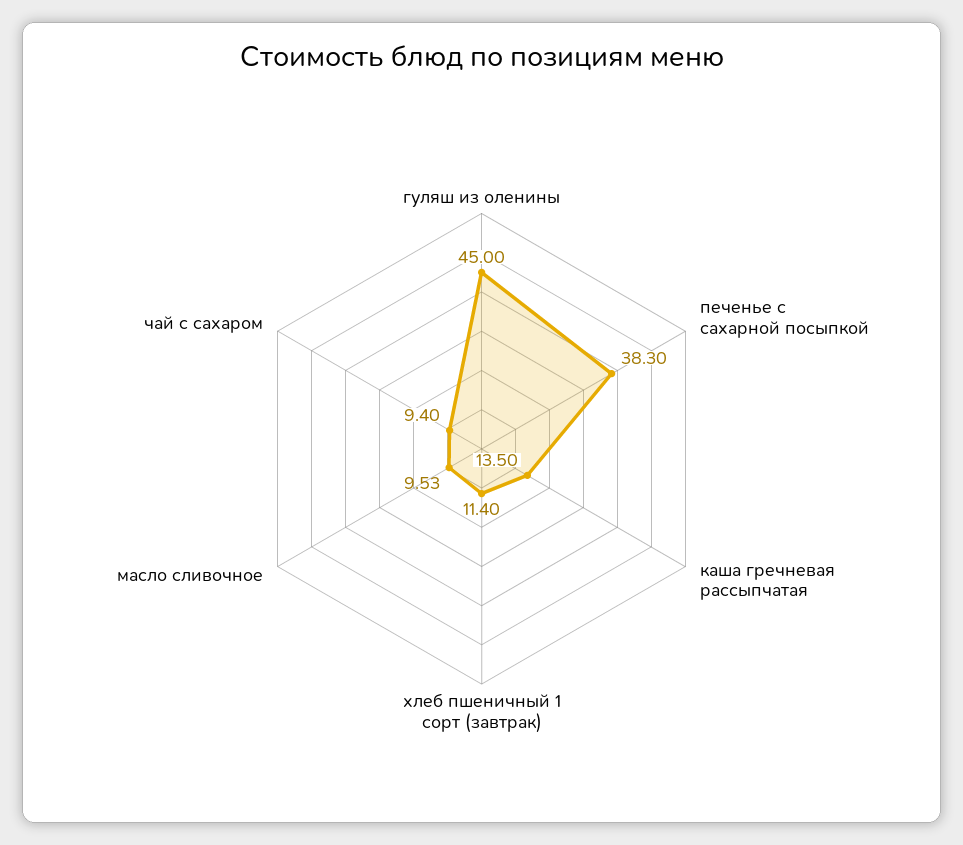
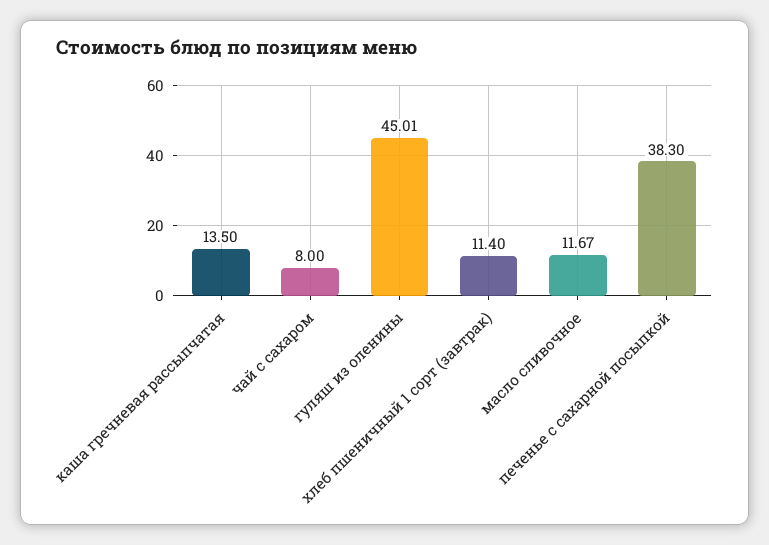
  {
-   "гуляш из оленины": 45,
+   "гуляш из оленины": 45.01,
    "печенье с сахарной посыпкой": 38.3,
    "каша гречневая рассыпчатая": 13.5,
    "хлеб пшеничный 1 сорт (завтрак)": 11.4,
-   "масло сливочное": 9.53,
+   "масло сливочное": 11.67,
-   "чай с сахаром": 9.4
+   "чай с сахаром": 8
  }

